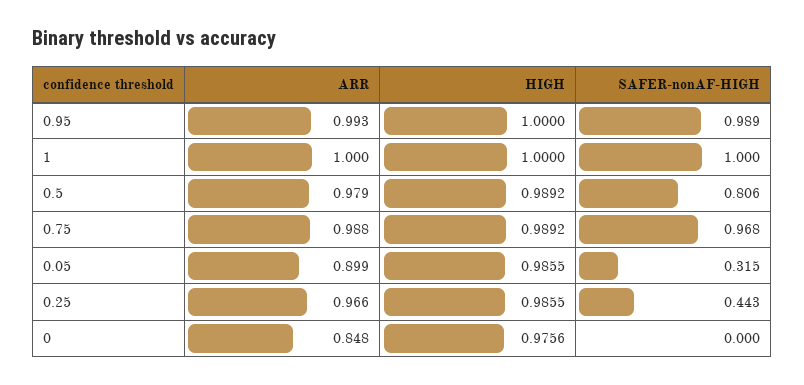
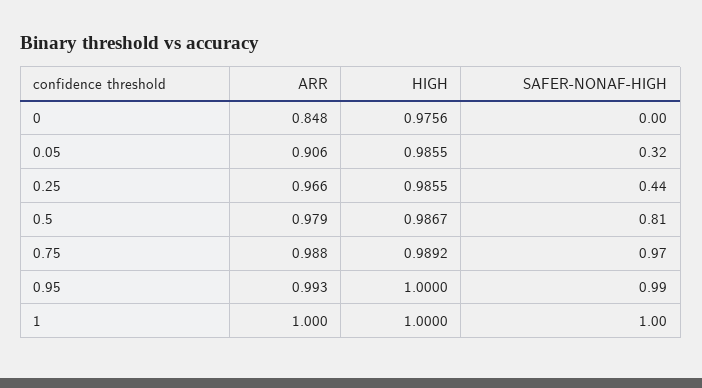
  {
    "ARR": {
      "0.95": 0.993,
      "1": 1,
      "0.5": 0.979,
      "0.75": 0.988,
-     "0.05": 0.899,
+     "0.05": 0.906,
      "0.25": 0.966,
      "0": 0.848
    },
    "HIGH": {
      "0.95": 1,
      "1": 1,
-     "0.5": 0.9892,
+     "0.5": 0.9867,
      "0.75": 0.9892,
      "0.05": 0.9855,
      "0.25": 0.9855,
      "0": 0.9756
    },
    "SAFER-nonAF-HIGH": {
      "0.95": 0.989,
      "1": 1,
      "0.5": 0.806,
      "0.75": 0.968,
      "0.05": 0.315,
      "0.25": 0.443,
      "0": 0
    }
  }

